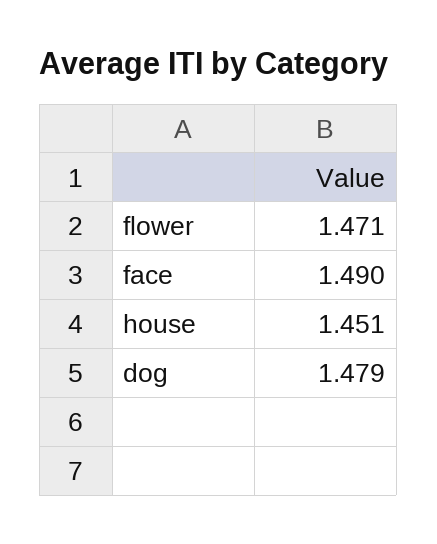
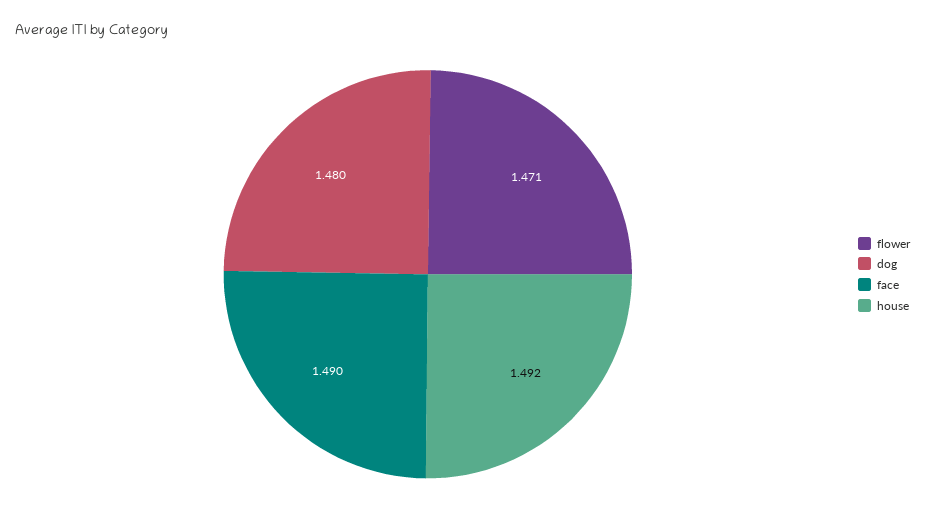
  {
    "flower": 1.471,
    "face": 1.49,
-   "house": 1.451,
+   "house": 1.492,
-   "dog": 1.479
+   "dog": 1.48
  }

